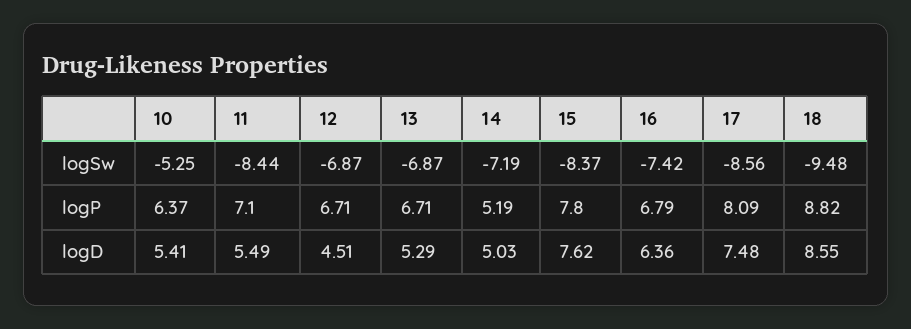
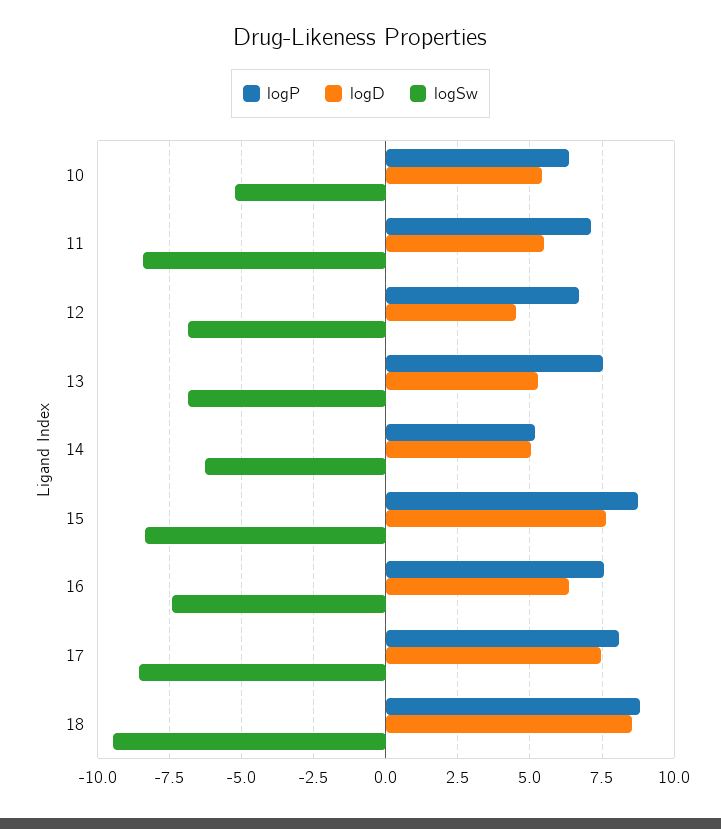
  {
    "logSw": {
      "10": -5.25,
      "11": -8.44,
      "12": -6.87,
      "13": -6.87,
-     "14": -7.19,
+     "14": -6.25,
      "15": -8.37,
      "16": -7.42,
      "17": -8.56,
      "18": -9.48
    },
    "logP": {
      "10": 6.37,
      "11": 7.1,
      "12": 6.71,
-     "13": 6.71,
+     "13": 7.5,
      "14": 5.19,
-     "15": 7.8,
+     "15": 8.75,
-     "16": 6.79,
+     "16": 7.5,
      "17": 8.09,
      "18": 8.82
    },
    "logD": {
      "10": 5.41,
      "11": 5.49,
      "12": 4.51,
      "13": 5.29,
      "14": 5.03,
      "15": 7.62,
      "16": 6.36,
      "17": 7.48,
      "18": 8.55
    }
  }

